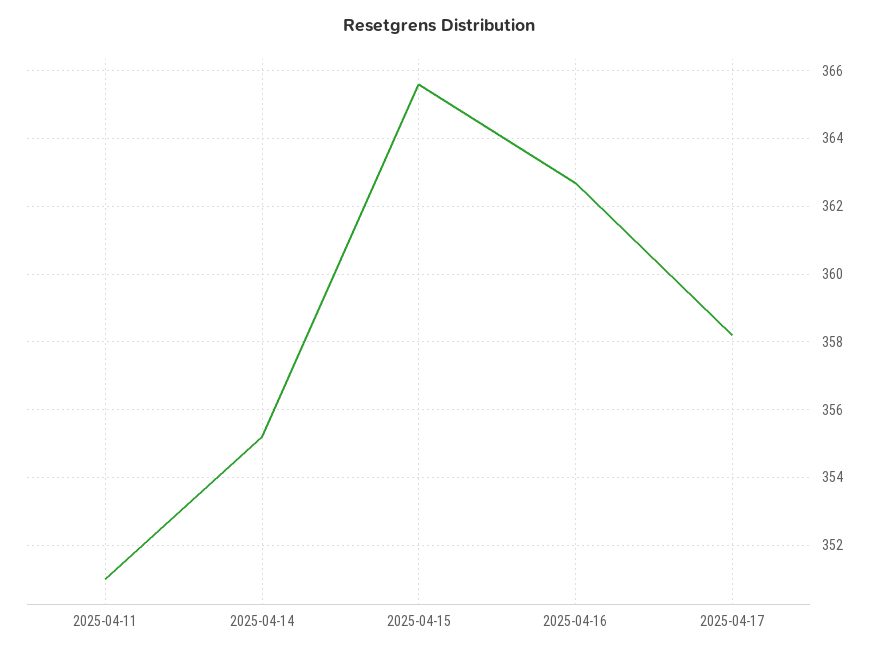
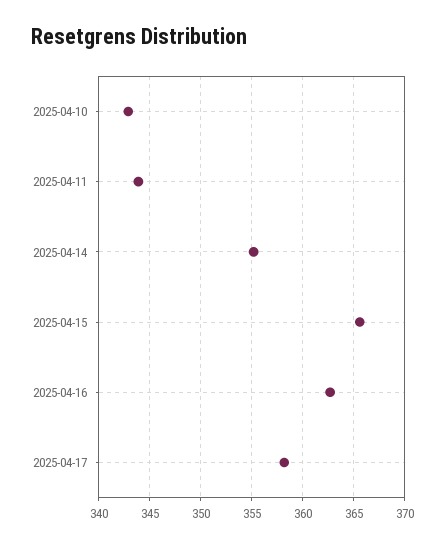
  {
-   "2025-04-11": 351,
+   "2025-04-11": 344,
    "2025-04-14": 355,
    "2025-04-15": 365.5,
    "2025-04-16": 362.5,
-   "2025-04-17": 358
+   "2025-04-17": 358,
+   "2025-04-10": 343
  }

